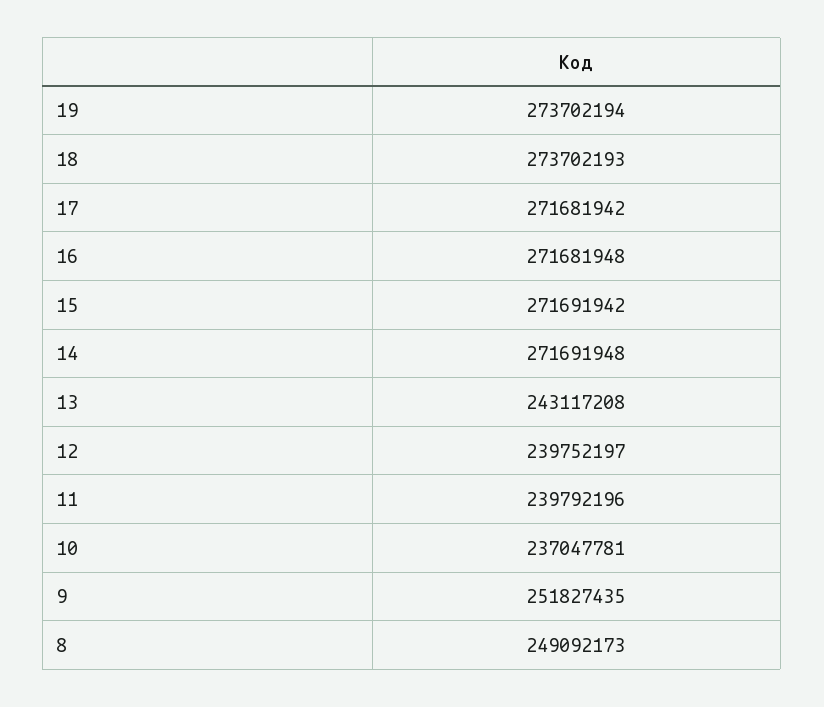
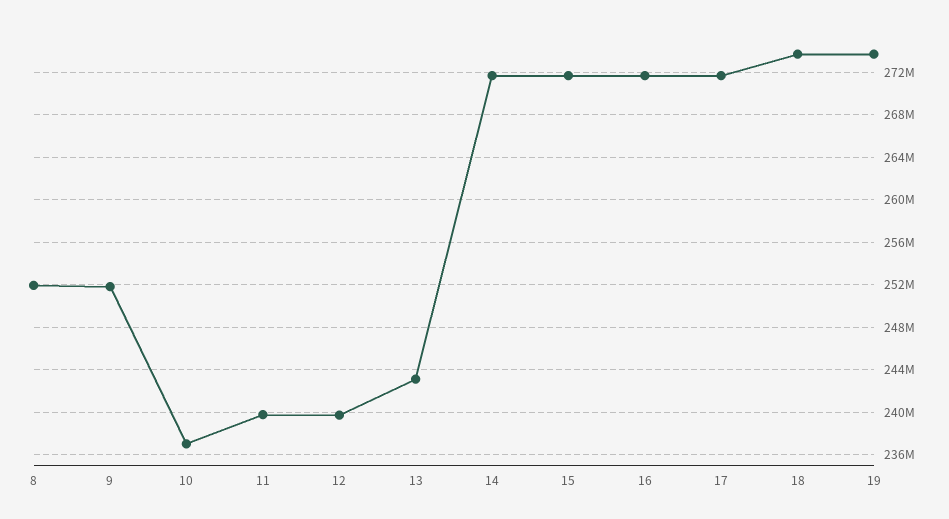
  {
    "19": 273702194,
    "18": 273702193,
    "17": 271681942,
    "16": 271681948,
    "15": 271691942,
    "14": 271691948,
    "13": 243117208,
    "12": 239752197,
    "11": 239792196,
    "10": 237047781,
    "9": 251827435,
-   "8": 249092173
+   "8": 252000000
  }

